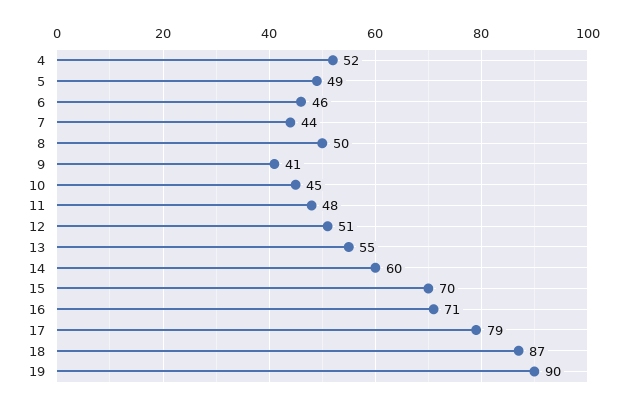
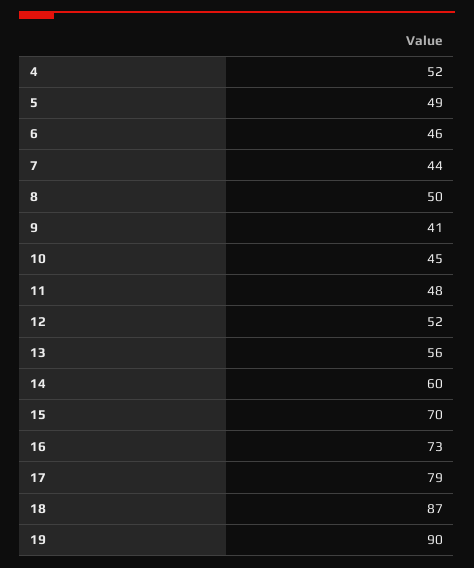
  {
    "4": 52,
    "5": 49,
    "6": 46,
    "7": 44,
    "8": 50,
    "9": 41,
    "10": 45,
    "11": 48,
-   "12": 51,
+   "12": 52,
-   "13": 55,
+   "13": 56,
    "14": 60,
    "15": 70,
-   "16": 71,
+   "16": 73,
    "17": 79,
    "18": 87,
    "19": 90
  }

